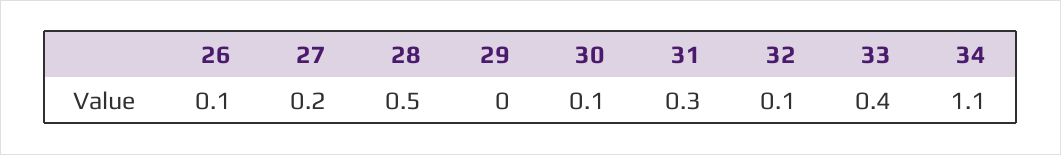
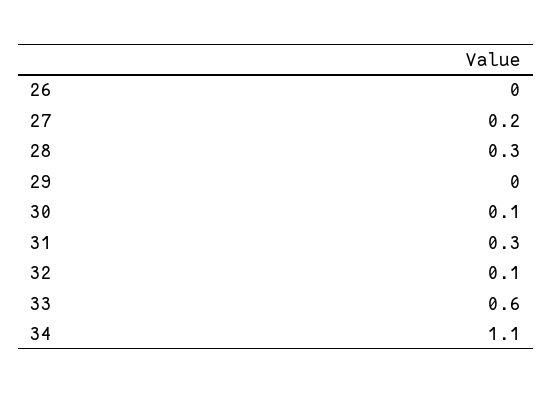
  {
-   "26": 0.1,
+   "26": 0,
    "27": 0.2,
-   "28": 0.5,
+   "28": 0.3,
    "29": 0,
    "30": 0.1,
    "31": 0.3,
    "32": 0.1,
-   "33": 0.4,
+   "33": 0.6,
    "34": 1.1
  }

